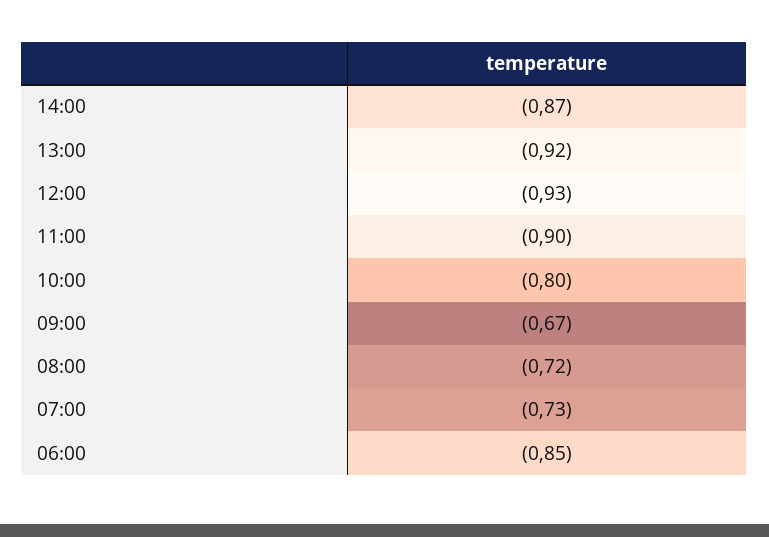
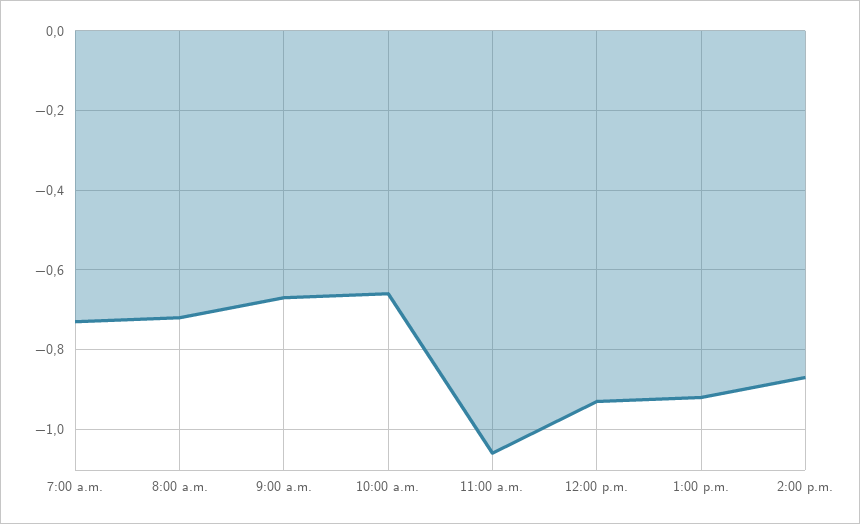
  {
    "14:00": -0.87,
    "13:00": -0.92,
    "12:00": -0.93,
-   "11:00": -0.9,
+   "11:00": -1.05,
-   "10:00": -0.8,
+   "10:00": -0.65,
    "09:00": -0.67,
    "08:00": -0.72,
-   "07:00": -0.73,
+   "07:00": -0.73
-   "06:00": -0.85
  }

